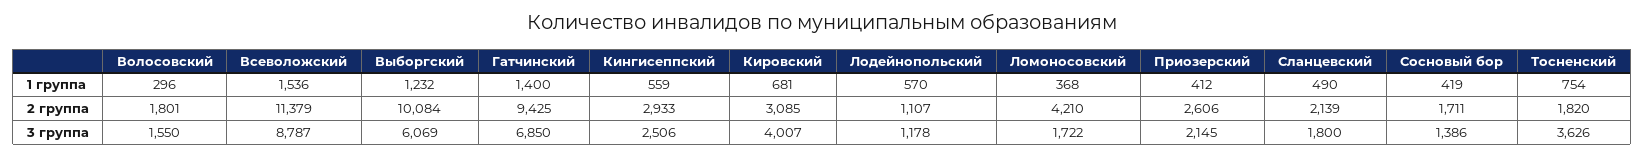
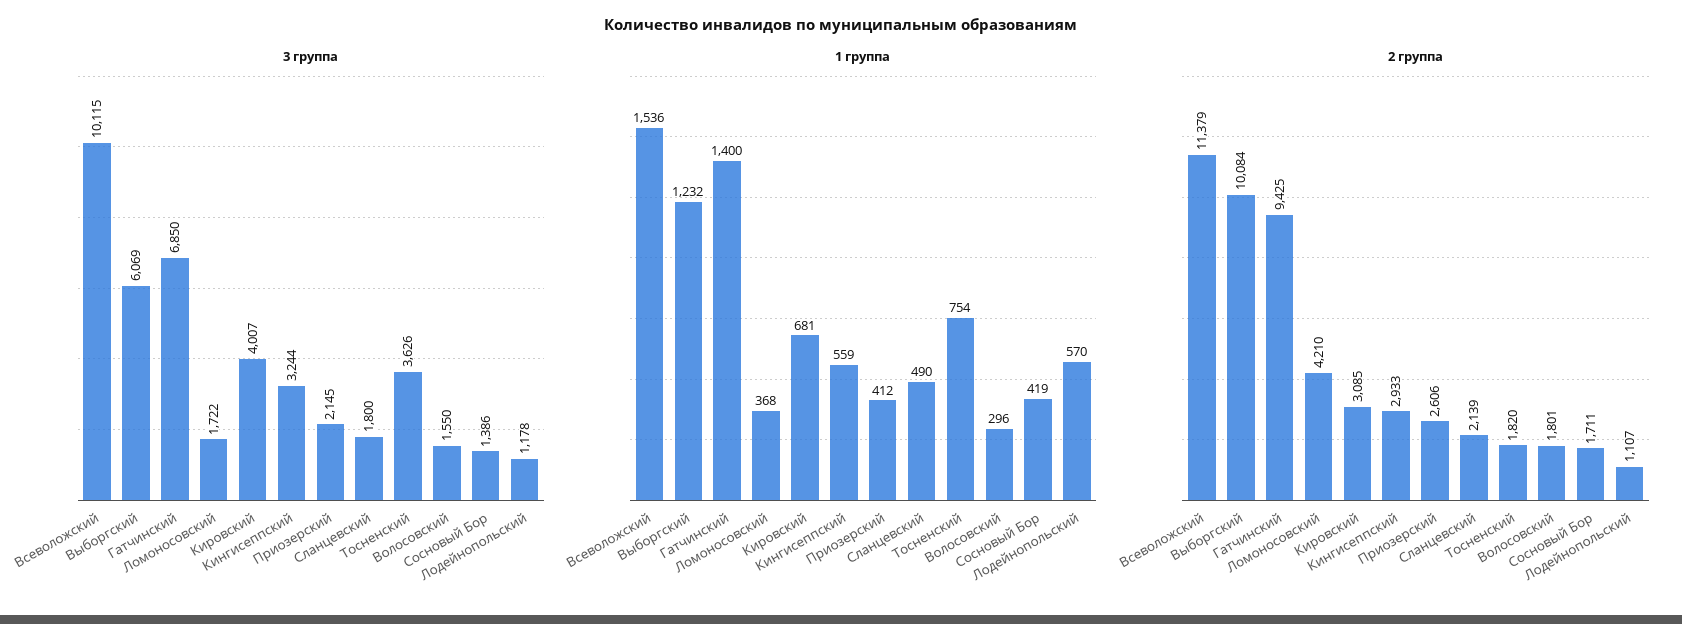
  {
    "1 группа": {
      "Волосовский": 296,
      "Всеволожский": 1536,
      "Выборгский": 1232,
      "Гатчинский": 1400,
      "Кингисеппский": 559,
      "Кировский": 681,
      "Лодейнопольский": 570,
      "Ломоносовский": 368,
      "Приозерский": 412,
      "Сланцевский": 490,
      "Сосновый бор": 419,
      "Тосненский": 754
    },
    "2 группа": {
      "Волосовский": 1801,
      "Всеволожский": 11379,
      "Выборгский": 10084,
      "Гатчинский": 9425,
      "Кингисеппский": 2933,
      "Кировский": 3085,
      "Лодейнопольский": 1107,
      "Ломоносовский": 4210,
      "Приозерский": 2606,
      "Сланцевский": 2139,
      "Сосновый бор": 1711,
      "Тосненский": 1820
    },
    "3 группа": {
      "Волосовский": 1550,
-     "Всеволожский": 8787,
+     "Всеволожский": 10115,
      "Выборгский": 6069,
      "Гатчинский": 6850,
-     "Кингисеппский": 2506,
+     "Кингисеппский": 3244,
      "Кировский": 4007,
      "Лодейнопольский": 1178,
      "Ломоносовский": 1722,
      "Приозерский": 2145,
      "Сланцевский": 1800,
      "Сосновый бор": 1386,
      "Тосненский": 3626
    }
  }

